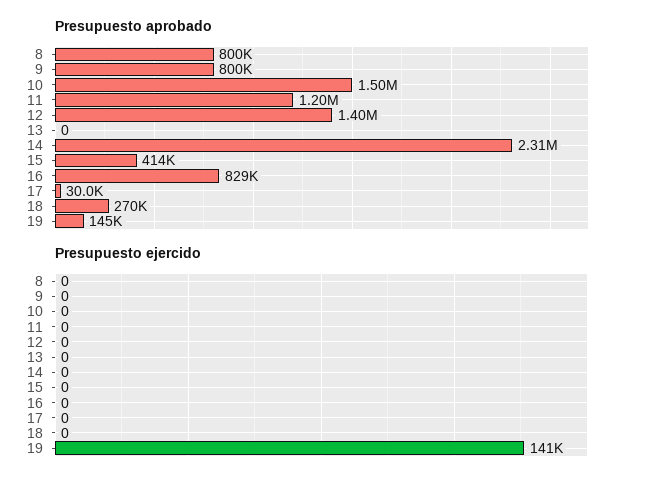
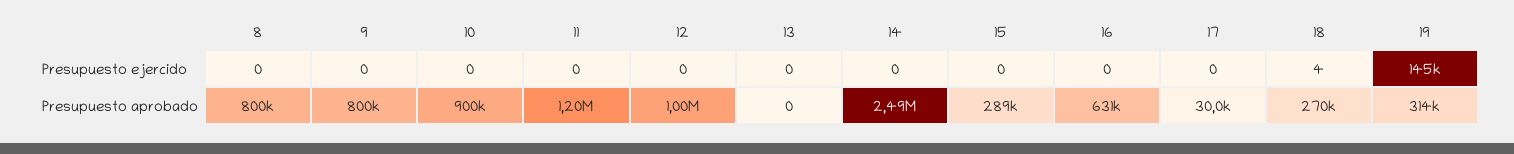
  {
    "Presupuesto aprobado": {
      "8": 800000,
      "9": 800000,
-     "10": 1500000,
+     "10": 900000,
      "11": 1200000,
-     "12": 1400000,
+     "12": 1000000,
      "13": 0,
-     "14": 2310000,
+     "14": 2490000,
-     "15": 414000,
+     "15": 289000,
-     "16": 829000,
+     "16": 631000,
      "17": 30000,
      "18": 270000,
-     "19": 145000
+     "19": 314000
    },
    "Presupuesto ejercido": {
      "8": 0,
      "9": 0,
      "10": 0,
      "11": 0,
      "12": 0,
      "13": 0,
      "14": 0,
      "15": 0,
      "16": 0,
      "17": 0,
-     "18": 0,
+     "18": 4,
-     "19": 141000
+     "19": 145000
    }
  }

